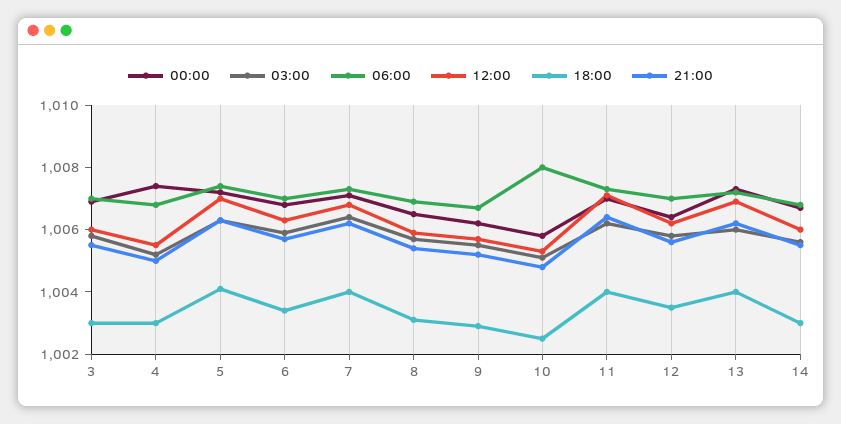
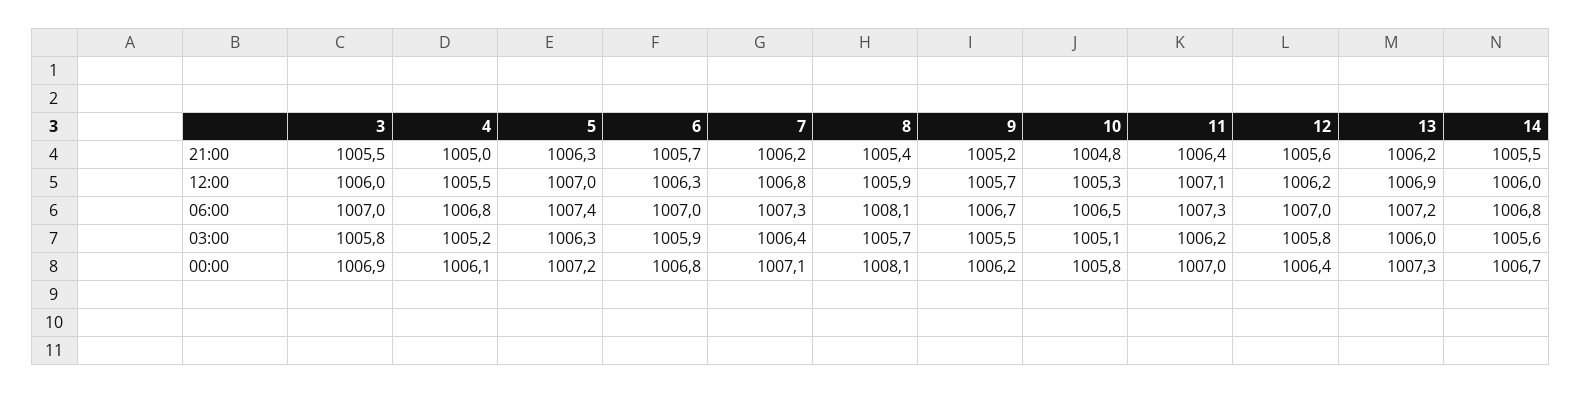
  {
    "00:00": {
      "3": 1006.9,
-     "4": 1007.5,
+     "4": 1006.1,
      "5": 1007.2,
      "6": 1006.8,
      "7": 1007.1,
-     "8": 1006.5,
+     "8": 1008.1,
      "9": 1006.2,
      "10": 1005.8,
      "11": 1007,
      "12": 1006.4,
      "13": 1007.3,
      "14": 1006.7
    },
    "03:00": {
      "3": 1005.8,
      "4": 1005.2,
      "5": 1006.3,
      "6": 1005.9,
      "7": 1006.4,
      "8": 1005.7,
      "9": 1005.5,
      "10": 1005.1,
      "11": 1006.2,
      "12": 1005.8,
      "13": 1006,
      "14": 1005.6
    },
    "06:00": {
      "3": 1007,
      "4": 1006.8,
      "5": 1007.4,
      "6": 1007,
      "7": 1007.3,
-     "8": 1007,
+     "8": 1008.1,
      "9": 1006.7,
-     "10": 1008,
+     "10": 1006.5,
      "11": 1007.3,
      "12": 1007,
      "13": 1007.2,
      "14": 1006.8
    },
    "12:00": {
      "3": 1006,
      "4": 1005.5,
      "5": 1007,
      "6": 1006.3,
      "7": 1006.8,
      "8": 1005.9,
      "9": 1005.7,
      "10": 1005.3,
      "11": 1007.1,
      "12": 1006.2,
      "13": 1006.9,
      "14": 1006
    },
-   "18:00": {
-     "3": 1003,
-     "4": 1003,
-     "5": 1004,
-     "6": 1003.5,
-     "7": 1004,
-     "8": 1003,
-     "9": 1003,
-     "10": 1002.5,
-     "11": 1004,
-     "12": 1003.5,
-     "13": 1004,
-     "14": 1003
-   },
    "21:00": {
      "3": 1005.5,
      "4": 1005,
      "5": 1006.3,
      "6": 1005.7,
      "7": 1006.2,
      "8": 1005.4,
      "9": 1005.2,
      "10": 1004.8,
      "11": 1006.4,
      "12": 1005.6,
      "13": 1006.2,
      "14": 1005.5
    }
  }

